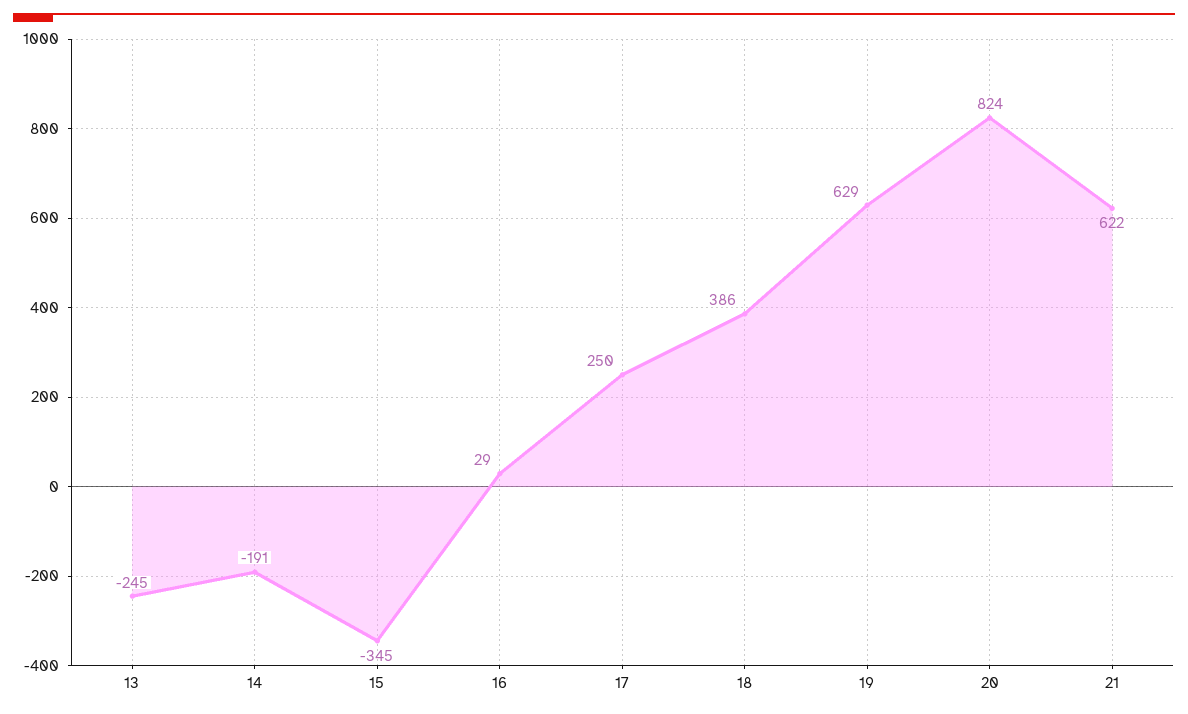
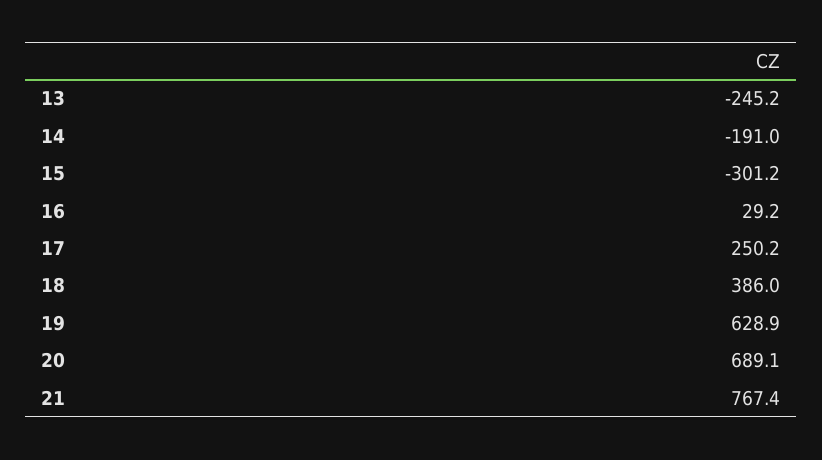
  {
    "13": -245.2,
    "14": -191,
-   "15": -345,
+   "15": -301.2,
    "16": 29.2,
    "17": 250.2,
    "18": 386,
    "19": 628.9,
-   "20": 824,
+   "20": 689.1,
-   "21": 622
+   "21": 767.4
  }

